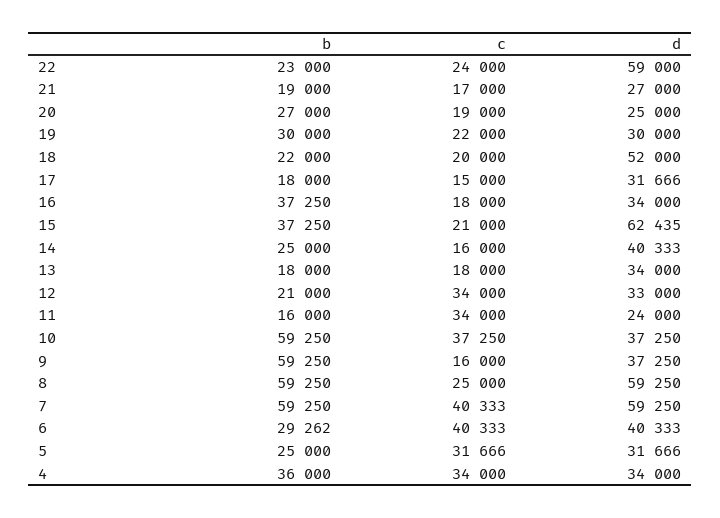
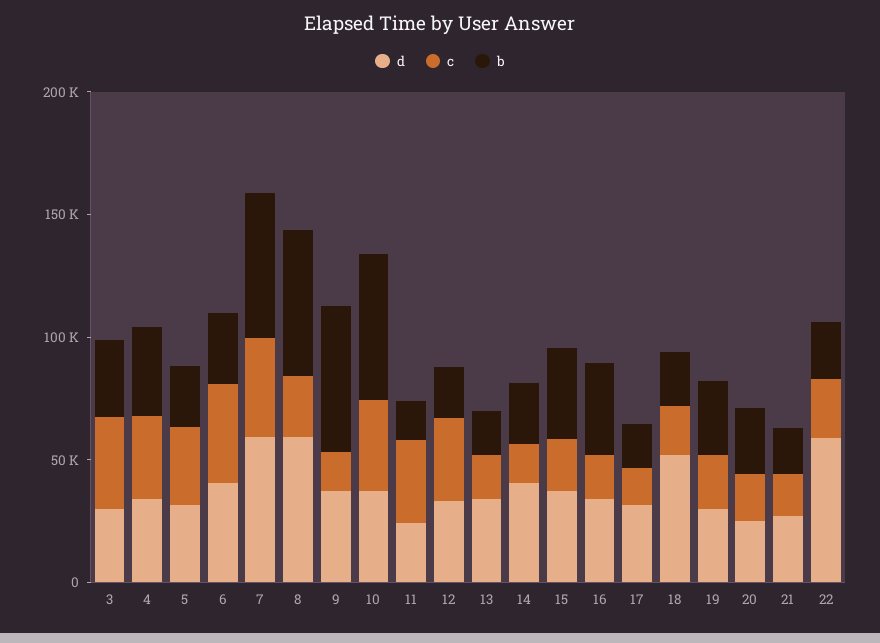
  {
    "b": {
      "22": 23000,
      "21": 19000,
      "20": 27000,
      "19": 30000,
      "18": 22000,
      "17": 18000,
      "16": 37250,
      "15": 37250,
      "14": 25000,
      "13": 18000,
      "12": 21000,
      "11": 16000,
      "10": 59250,
      "9": 59250,
      "8": 59250,
      "7": 59250,
      "6": 29262,
      "5": 25000,
-     "4": 36000
+     "4": 36000,
+     "3": 30000
    },
    "c": {
      "22": 24000,
      "21": 17000,
      "20": 19000,
      "19": 22000,
      "18": 20000,
      "17": 15000,
      "16": 18000,
      "15": 21000,
      "14": 16000,
      "13": 18000,
      "12": 34000,
      "11": 34000,
      "10": 37250,
      "9": 16000,
      "8": 25000,
      "7": 40333,
      "6": 40333,
      "5": 31666,
-     "4": 34000
+     "4": 34000,
+     "3": 40000
    },
    "d": {
      "22": 59000,
      "21": 27000,
      "20": 25000,
      "19": 30000,
      "18": 52000,
      "17": 31666,
      "16": 34000,
-     "15": 62435,
+     "15": 40000,
      "14": 40333,
      "13": 34000,
      "12": 33000,
      "11": 24000,
      "10": 37250,
      "9": 37250,
      "8": 59250,
      "7": 59250,
      "6": 40333,
      "5": 31666,
-     "4": 34000
+     "4": 34000,
+     "3": 30000
    }
  }

